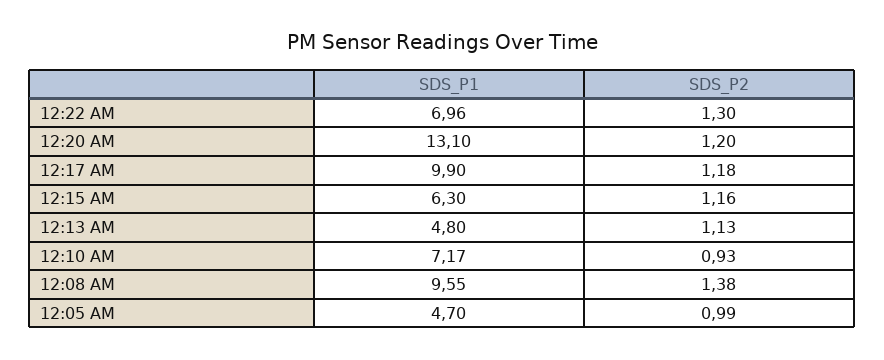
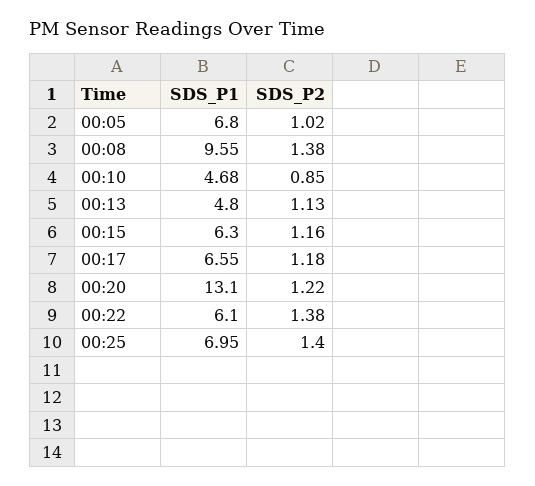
  {
    "SDS_P1": {
-     "12:22 AM": 6.96,
+     "12:22 AM": 6.1,
      "12:20 AM": 13.1,
-     "12:17 AM": 9.9,
+     "12:17 AM": 6.55,
      "12:15 AM": 6.3,
      "12:13 AM": 4.8,
-     "12:10 AM": 7.17,
+     "12:10 AM": 4.68,
      "12:08 AM": 9.55,
-     "12:05 AM": 4.7
+     "12:05 AM": 6.8,
+     "00:25": 6.95
    },
    "SDS_P2": {
-     "12:22 AM": 1.3,
+     "12:22 AM": 1.38,
-     "12:20 AM": 1.2,
+     "12:20 AM": 1.22,
      "12:17 AM": 1.18,
      "12:15 AM": 1.16,
      "12:13 AM": 1.13,
-     "12:10 AM": 0.93,
+     "12:10 AM": 0.85,
      "12:08 AM": 1.38,
-     "12:05 AM": 0.99
+     "12:05 AM": 1.02,
+     "00:25": 1.4
    }
  }

